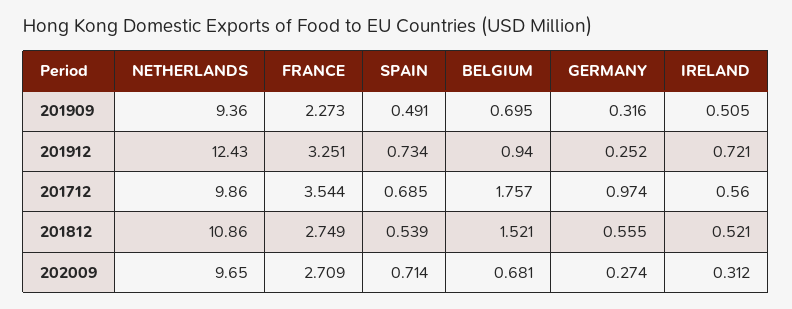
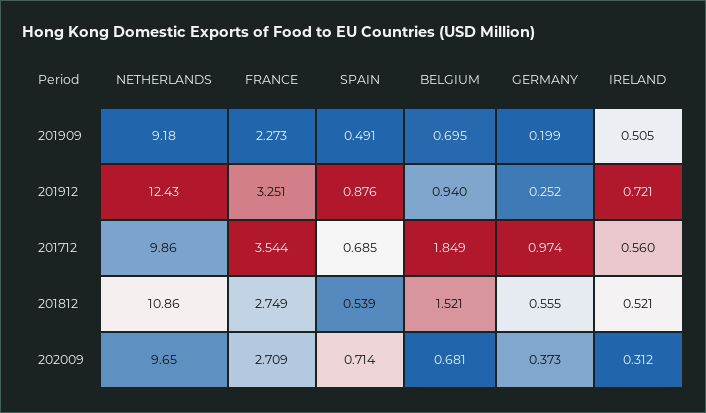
  {
    "NETHERLANDS": {
-     "201909": 9.36,
+     "201909": 9.18,
      "201912": 12.43,
      "201712": 9.86,
      "201812": 10.86,
      "202009": 9.65
    },
    "FRANCE": {
      "201909": 2.273,
      "201912": 3.251,
      "201712": 3.544,
      "201812": 2.749,
      "202009": 2.709
    },
    "SPAIN": {
      "201909": 0.491,
-     "201912": 0.734,
+     "201912": 0.876,
      "201712": 0.685,
      "201812": 0.539,
      "202009": 0.714
    },
    "BELGIUM": {
      "201909": 0.695,
      "201912": 0.94,
-     "201712": 1.757,
+     "201712": 1.849,
      "201812": 1.521,
      "202009": 0.681
    },
    "GERMANY": {
-     "201909": 0.316,
+     "201909": 0.199,
      "201912": 0.252,
      "201712": 0.974,
      "201812": 0.555,
-     "202009": 0.274
+     "202009": 0.373
    },
    "IRELAND": {
      "201909": 0.505,
      "201912": 0.721,
      "201712": 0.56,
      "201812": 0.521,
      "202009": 0.312
    }
  }

